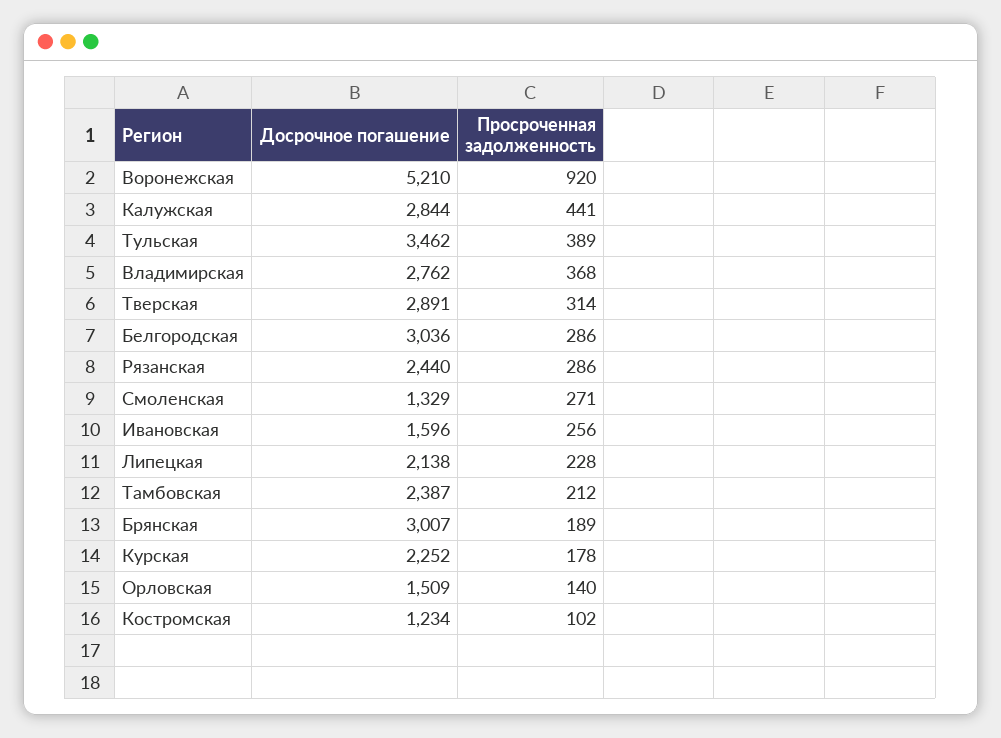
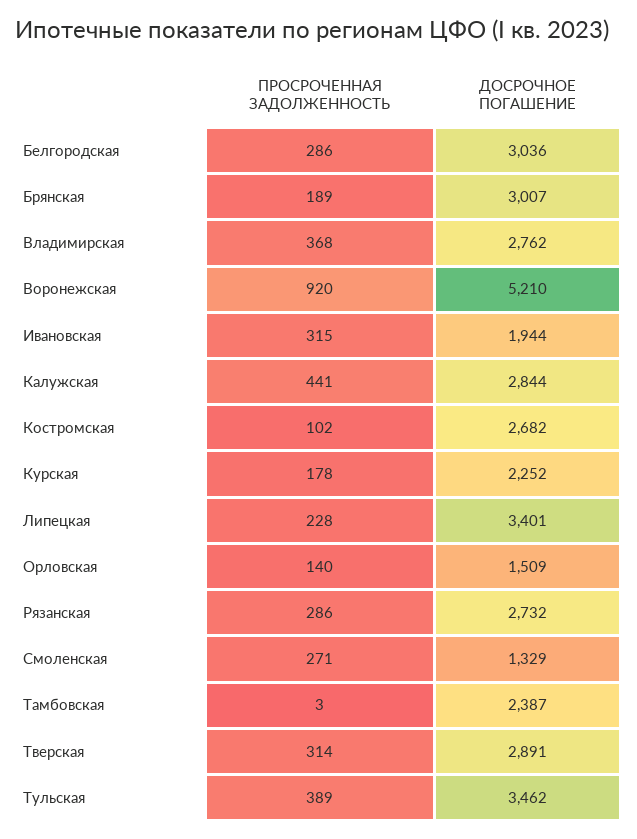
  {
    "Досрочное погашение": {
      "Воронежская": 5210,
      "Калужская": 2844,
      "Тульская": 3462,
      "Владимирская": 2762,
      "Тверская": 2891,
      "Белгородская": 3036,
-     "Рязанская": 2440,
+     "Рязанская": 2732,
      "Смоленская": 1329,
-     "Ивановская": 1596,
+     "Ивановская": 1944,
-     "Липецкая": 2138,
+     "Липецкая": 3401,
      "Тамбовская": 2387,
      "Брянская": 3007,
      "Курская": 2252,
      "Орловская": 1509,
-     "Костромская": 1234
+     "Костромская": 2682
    },
    "Просроченная задолженность": {
      "Воронежская": 920,
      "Калужская": 441,
      "Тульская": 389,
      "Владимирская": 368,
      "Тверская": 314,
      "Белгородская": 286,
      "Рязанская": 286,
      "Смоленская": 271,
-     "Ивановская": 256,
+     "Ивановская": 315,
      "Липецкая": 228,
-     "Тамбовская": 212,
+     "Тамбовская": 3,
      "Брянская": 189,
      "Курская": 178,
      "Орловская": 140,
      "Костромская": 102
    }
  }

